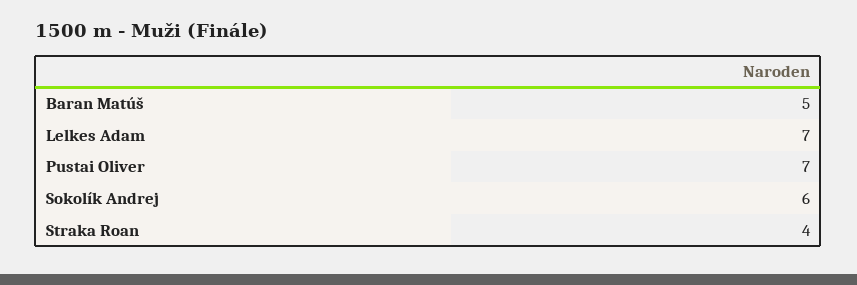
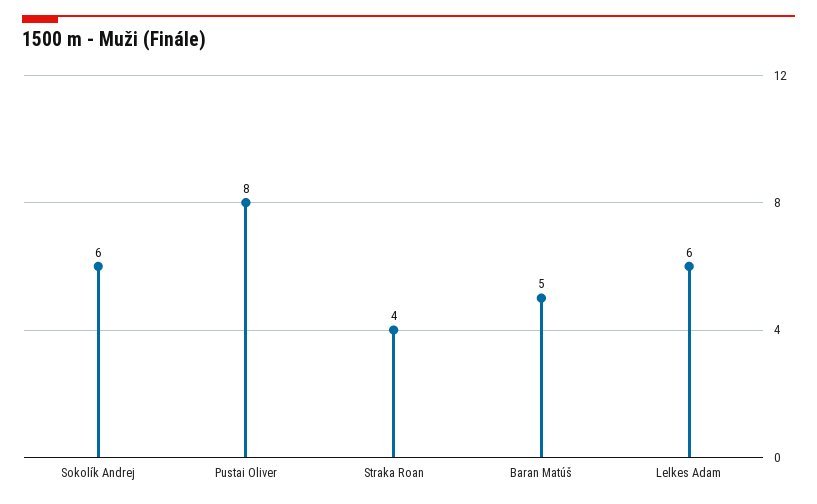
  {
    "Baran Matúš": 5,
-   "Lelkes Adam": 7,
+   "Lelkes Adam": 6,
-   "Pustai Oliver": 7,
+   "Pustai Oliver": 8,
    "Sokolík Andrej": 6,
    "Straka Roan": 4
  }

